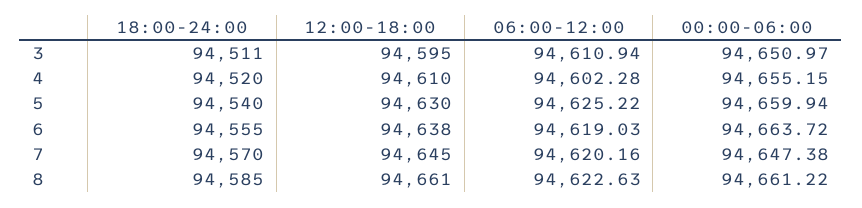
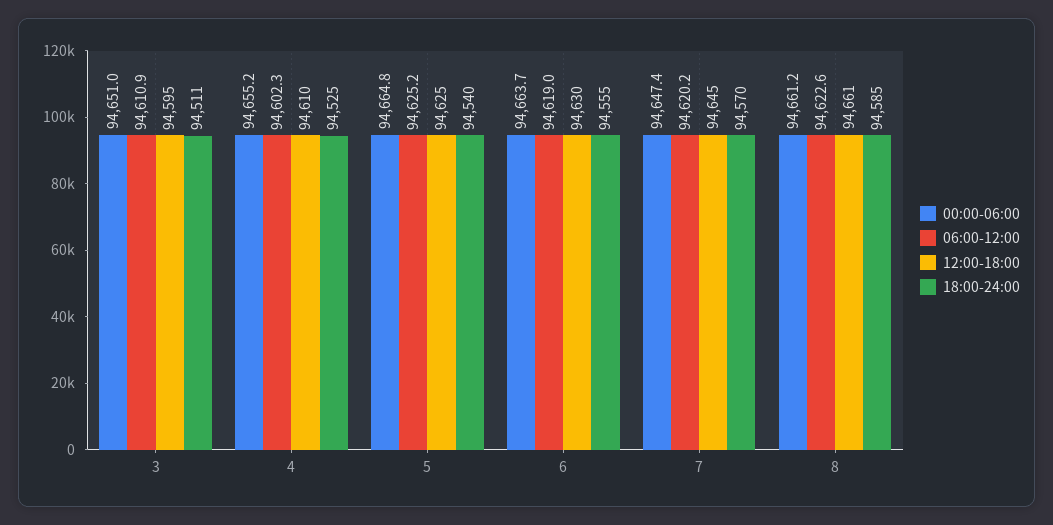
  {
    "18:00-24:00": {
      "3": 94511,
-     "4": 94520,
+     "4": 94525,
      "5": 94540,
      "6": 94555,
      "7": 94570,
      "8": 94585
    },
    "12:00-18:00": {
      "3": 94595,
      "4": 94610,
-     "5": 94630,
+     "5": 94625,
-     "6": 94638,
+     "6": 94630,
      "7": 94645,
      "8": 94661
    },
    "06:00-12:00": {
      "3": 94610.94,
      "4": 94602.28,
      "5": 94625.22,
      "6": 94619.03,
      "7": 94620.16,
      "8": 94622.63
    },
    "00:00-06:00": {
      "3": 94650.97,
      "4": 94655.15,
-     "5": 94659.94,
+     "5": 94664.8,
      "6": 94663.72,
      "7": 94647.38,
      "8": 94661.22
    }
  }

